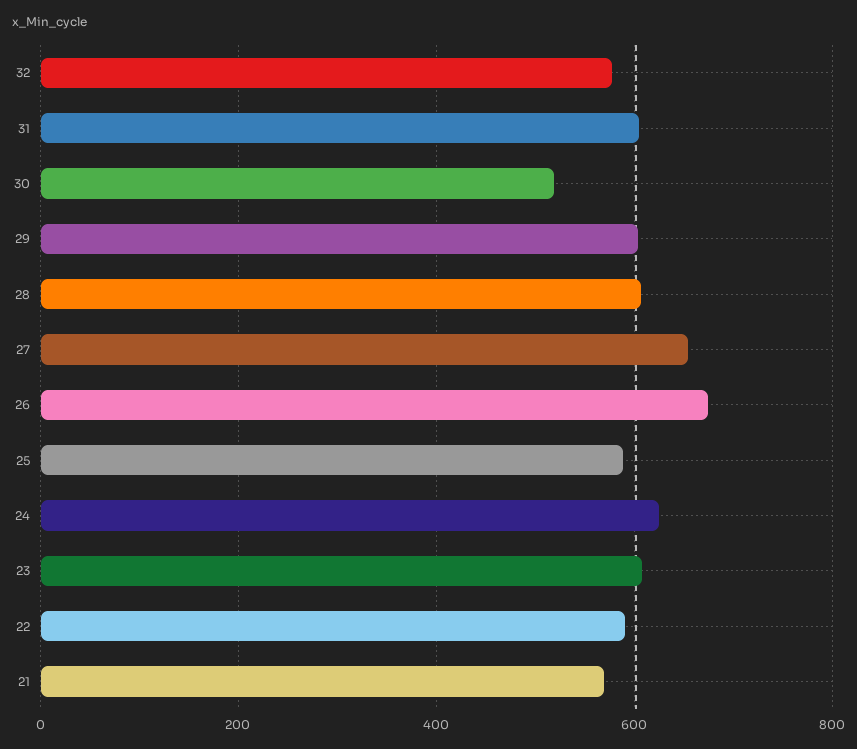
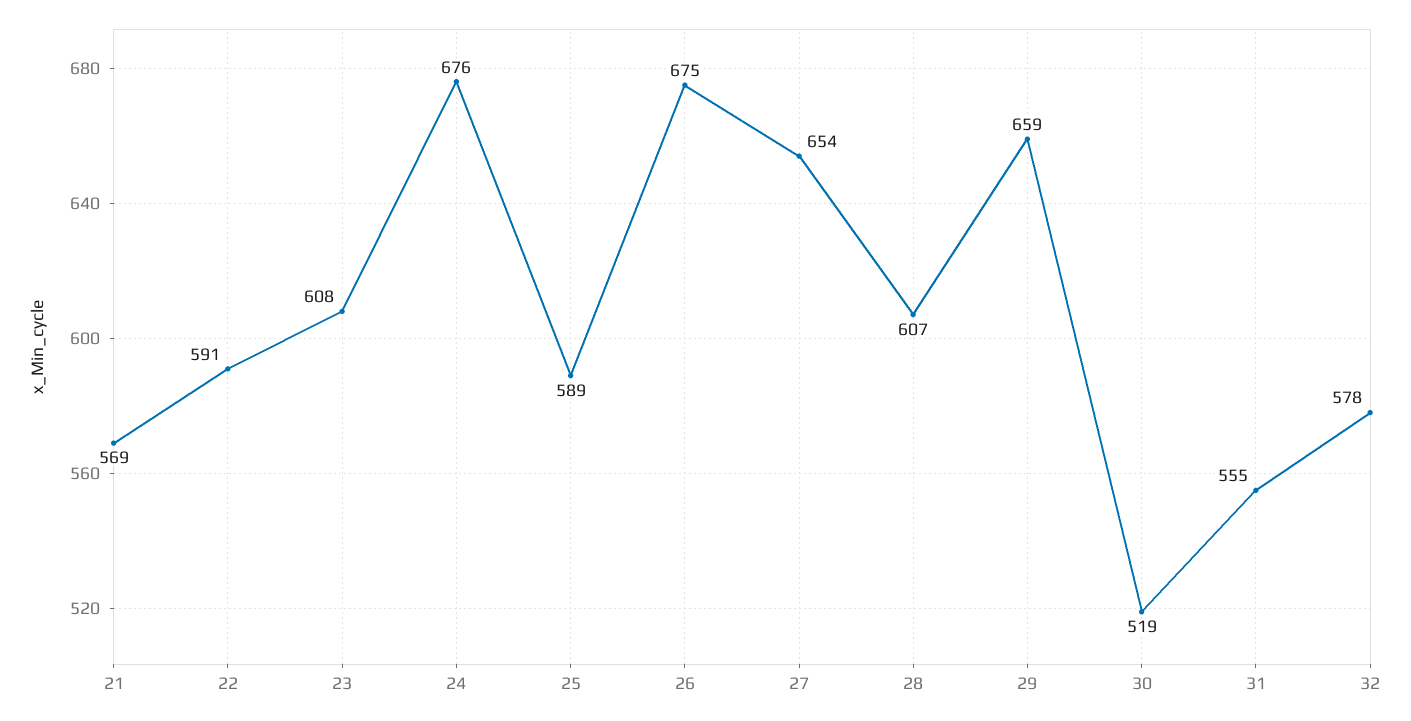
  {
    "32": 578,
-   "31": 600,
+   "31": 555,
    "30": 519,
-   "29": 600,
+   "29": 659,
    "28": 607,
    "27": 654,
    "26": 675,
    "25": 589,
-   "24": 620,
+   "24": 676,
    "23": 608,
    "22": 591,
    "21": 569
  }

